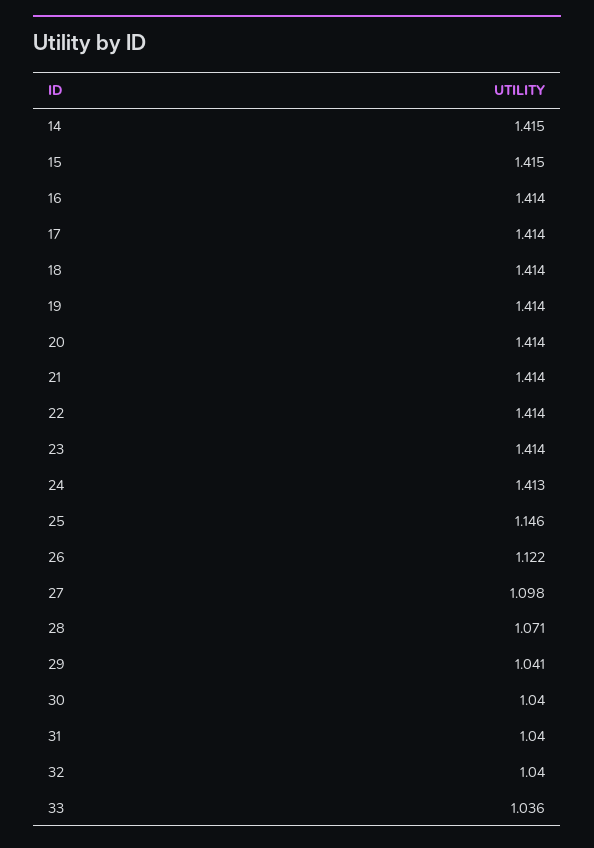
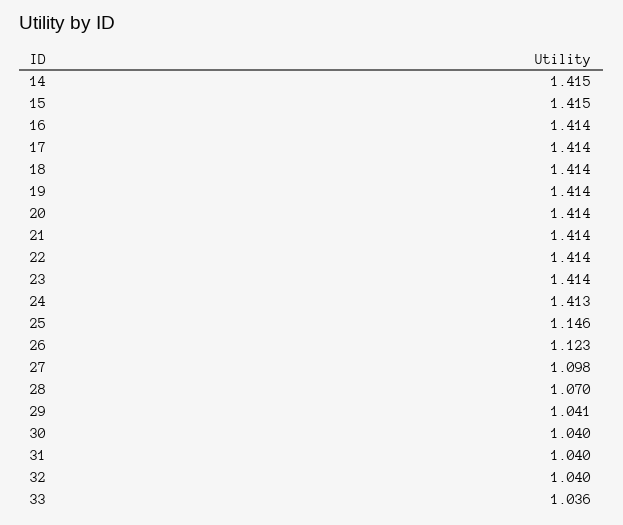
  {
    "14": 1.415,
    "15": 1.415,
    "16": 1.414,
    "17": 1.414,
    "18": 1.414,
    "19": 1.414,
    "20": 1.414,
    "21": 1.414,
    "22": 1.414,
    "23": 1.414,
    "24": 1.413,
    "25": 1.146,
-   "26": 1.122,
+   "26": 1.123,
    "27": 1.098,
-   "28": 1.071,
+   "28": 1.07,
    "29": 1.041,
    "30": 1.04,
    "31": 1.04,
    "32": 1.04,
    "33": 1.036
  }

